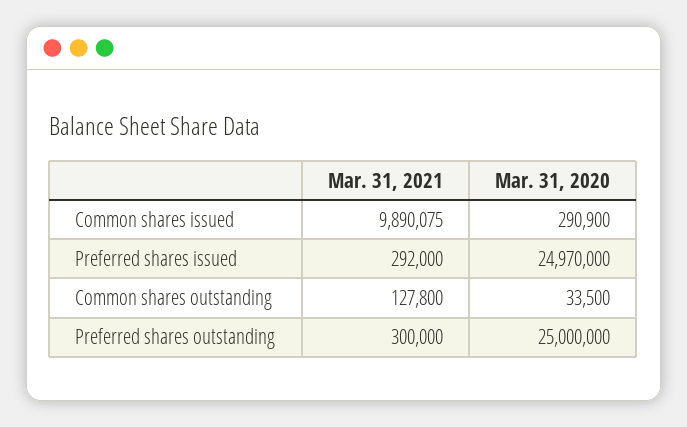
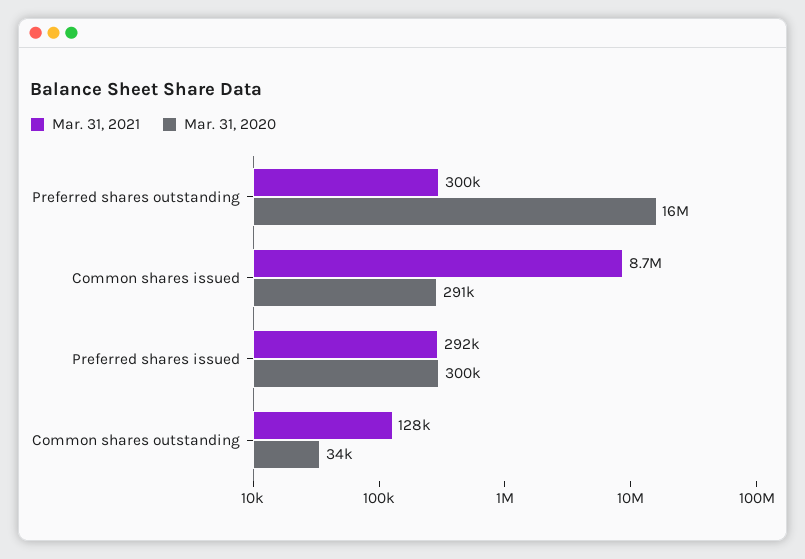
  {
    "Mar. 31, 2021": {
-     "Common shares issued": 9890075,
+     "Common shares issued": 8700000,
      "Preferred shares issued": 292000,
      "Common shares outstanding": 127800,
      "Preferred shares outstanding": 300000
    },
    "Mar. 31, 2020": {
      "Common shares issued": 290900,
-     "Preferred shares issued": 24970000,
+     "Preferred shares issued": 300000,
      "Common shares outstanding": 33500,
-     "Preferred shares outstanding": 25000000
+     "Preferred shares outstanding": 16000000
    }
  }

